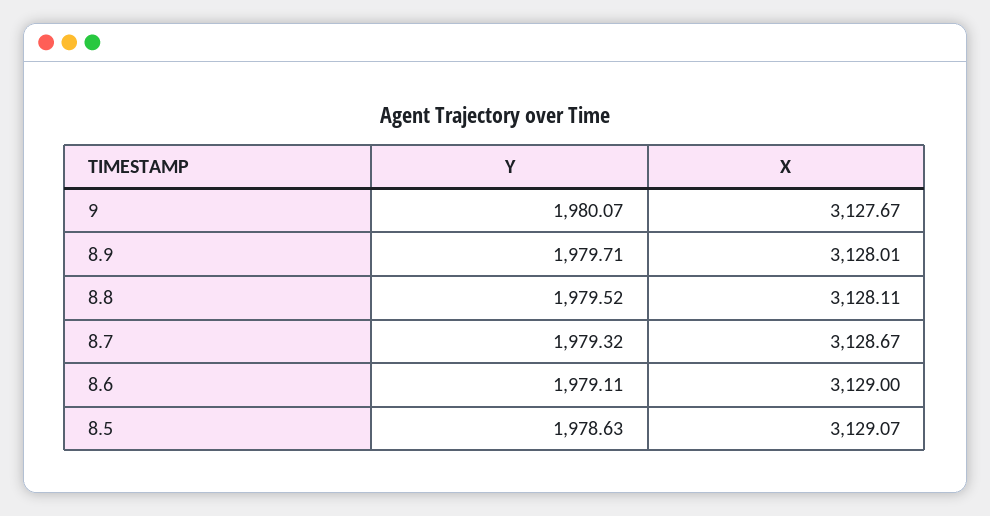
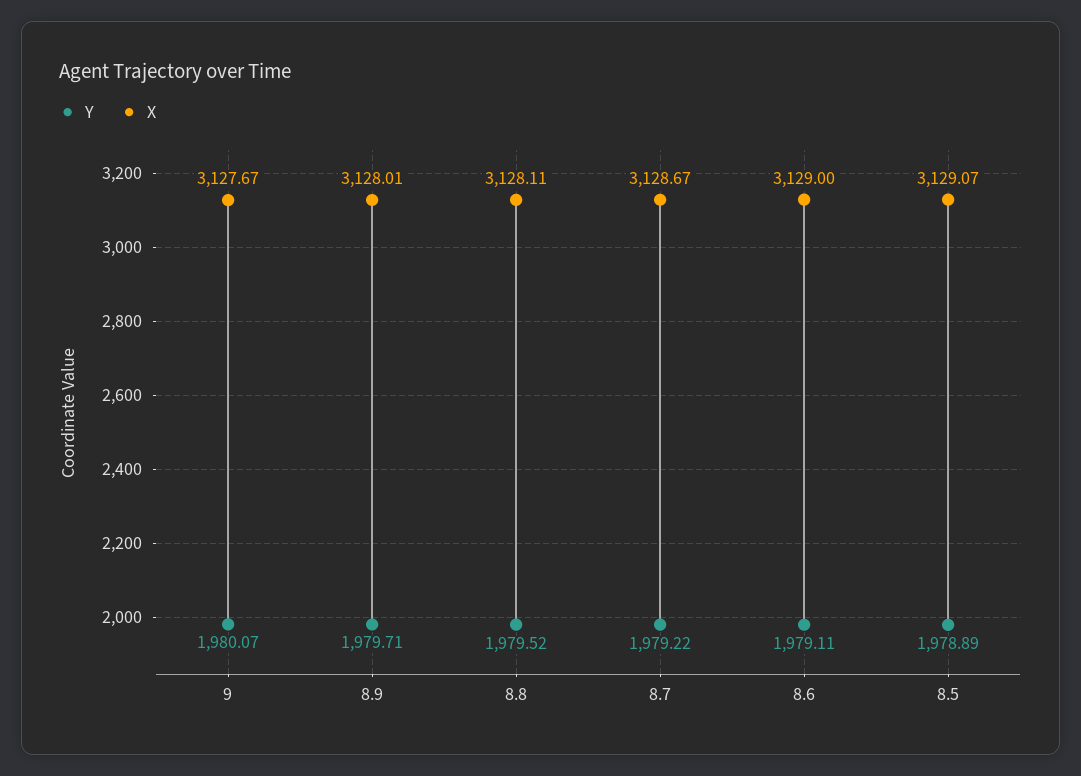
  {
    "Y": {
      "9": 1980.07,
      "8.9": 1979.71,
      "8.8": 1979.52,
-     "8.7": 1979.32,
+     "8.7": 1979.22,
      "8.6": 1979.11,
-     "8.5": 1978.63
+     "8.5": 1978.89
    },
    "X": {
      "9": 3127.67,
      "8.9": 3128.01,
      "8.8": 3128.11,
      "8.7": 3128.67,
      "8.6": 3129,
      "8.5": 3129.07
    }
  }

